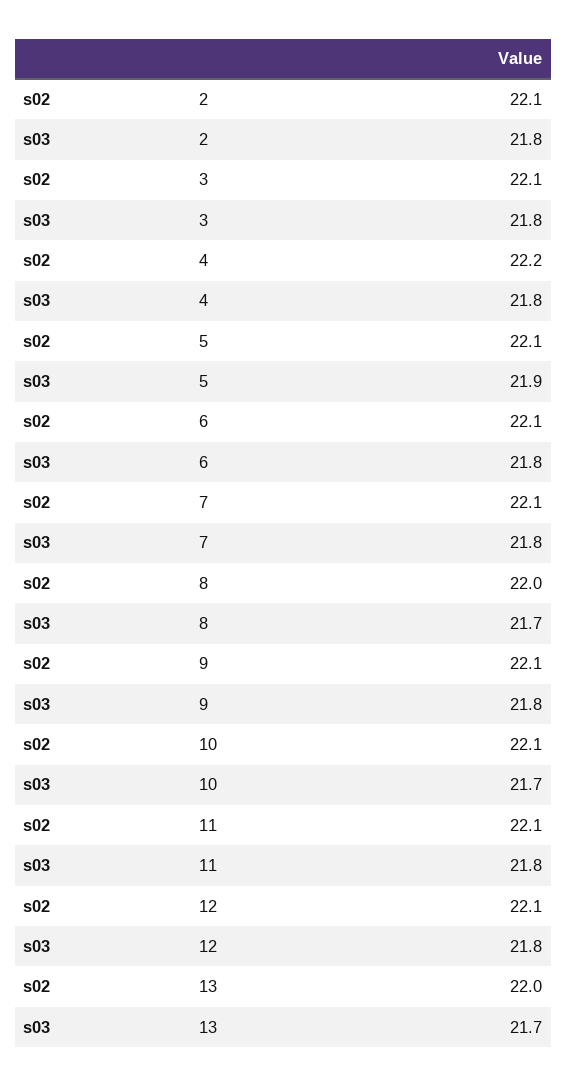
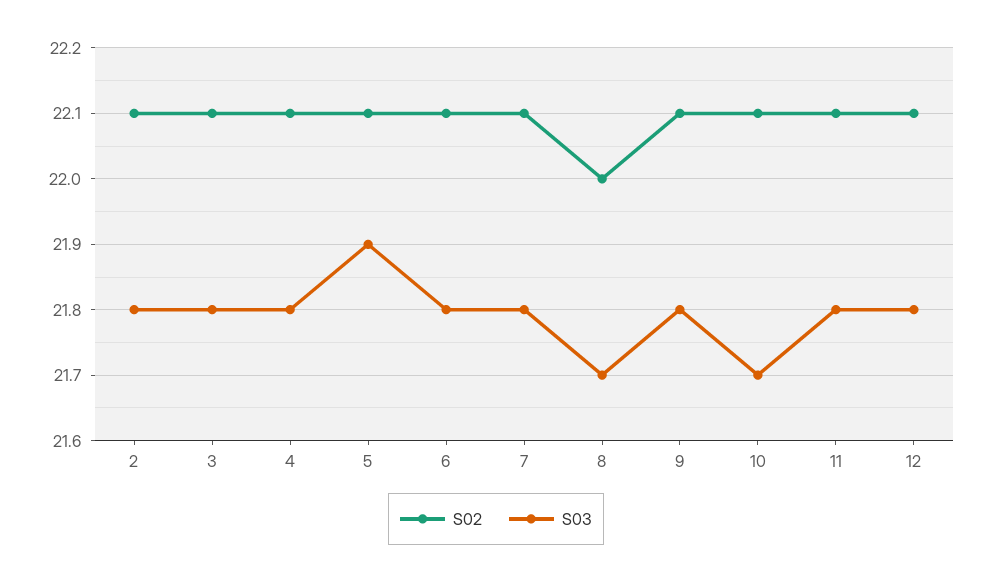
  {
    "s02": {
      "2": 22.1,
      "3": 22.1,
-     "4": 22.2,
+     "4": 22.1,
      "5": 22.1,
      "6": 22.1,
      "7": 22.1,
      "8": 22,
      "9": 22.1,
      "10": 22.1,
      "11": 22.1,
-     "12": 22.1,
+     "12": 22.1
-     "13": 22
    },
    "s03": {
      "2": 21.8,
      "3": 21.8,
      "4": 21.8,
      "5": 21.9,
      "6": 21.8,
      "7": 21.8,
      "8": 21.7,
      "9": 21.8,
      "10": 21.7,
      "11": 21.8,
-     "12": 21.8,
+     "12": 21.8
-     "13": 21.7
    }
  }

